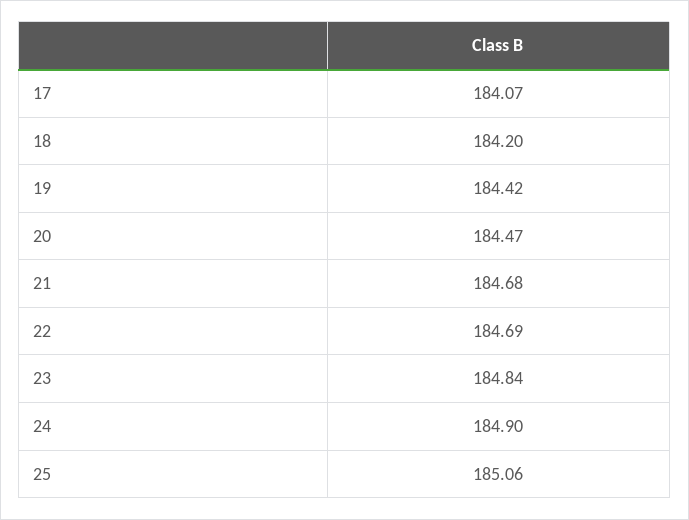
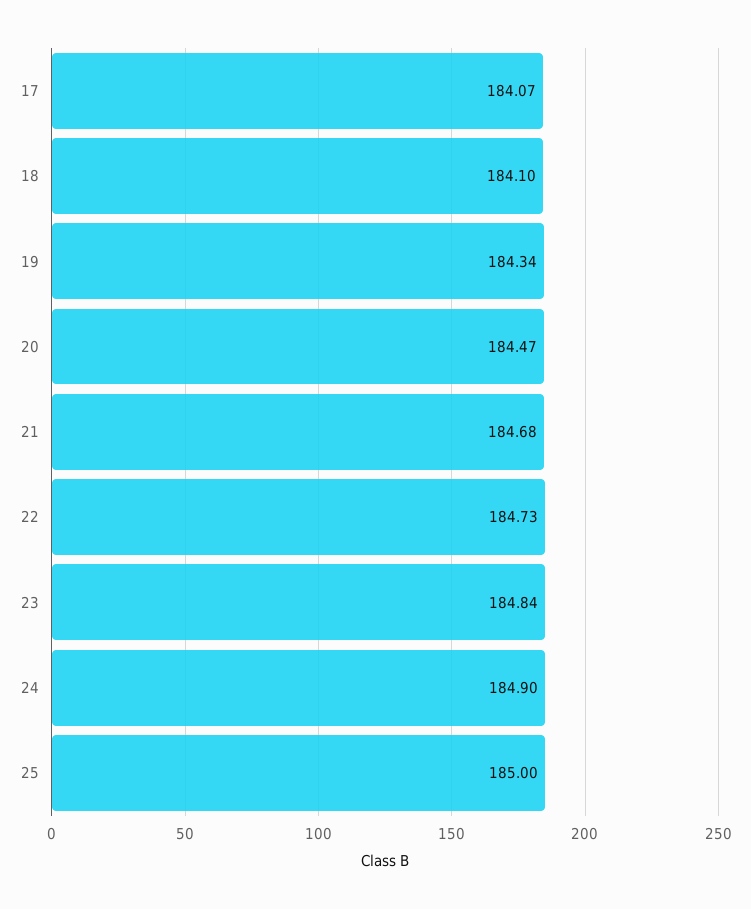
  {
    "17": 184.07,
-   "18": 184.2,
+   "18": 184.1,
-   "19": 184.42,
+   "19": 184.34,
    "20": 184.47,
    "21": 184.68,
-   "22": 184.69,
+   "22": 184.73,
    "23": 184.84,
    "24": 184.9,
-   "25": 185.06
+   "25": 185
  }

